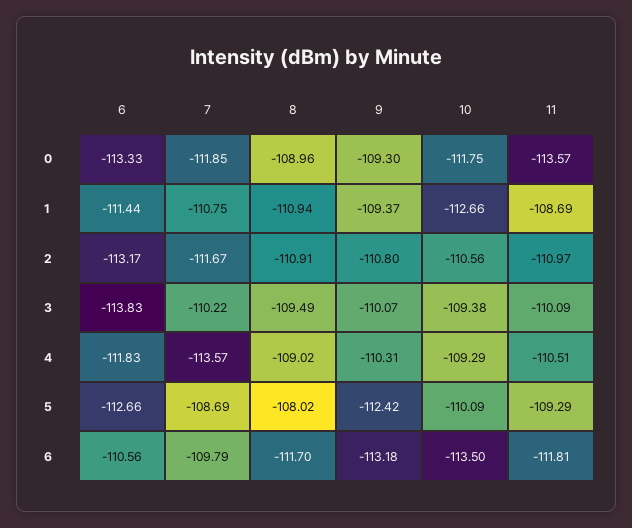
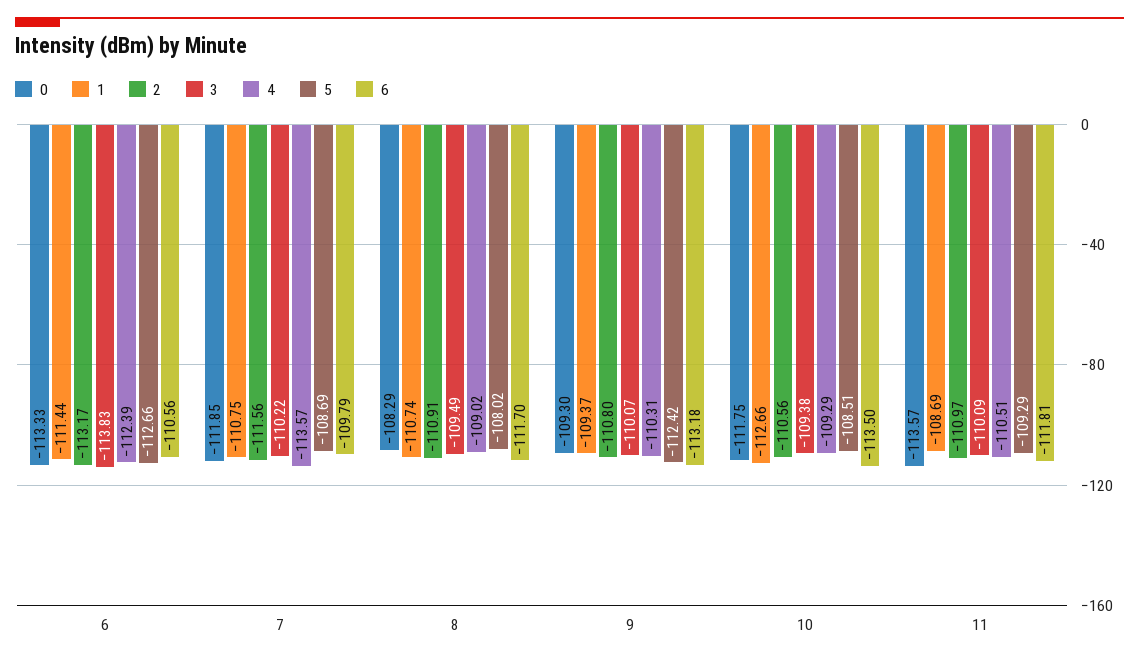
  {
    "0": {
      "6": -113.33,
      "7": -111.85,
-     "8": -108.96,
+     "8": -108.29,
      "9": -109.3,
      "10": -111.75,
      "11": -113.57
    },
    "1": {
      "6": -111.44,
      "7": -110.75,
-     "8": -110.94,
+     "8": -110.74,
      "9": -109.37,
      "10": -112.66,
      "11": -108.69
    },
    "2": {
      "6": -113.17,
-     "7": -111.67,
+     "7": -111.56,
      "8": -110.91,
      "9": -110.8,
      "10": -110.56,
      "11": -110.97
    },
    "3": {
      "6": -113.83,
      "7": -110.22,
      "8": -109.49,
      "9": -110.07,
      "10": -109.38,
      "11": -110.09
    },
    "4": {
-     "6": -111.83,
+     "6": -112.39,
      "7": -113.57,
      "8": -109.02,
      "9": -110.31,
      "10": -109.29,
      "11": -110.51
    },
    "5": {
      "6": -112.66,
      "7": -108.69,
      "8": -108.02,
      "9": -112.42,
-     "10": -110.09,
+     "10": -108.51,
      "11": -109.29
    },
    "6": {
      "6": -110.56,
      "7": -109.79,
      "8": -111.7,
      "9": -113.18,
      "10": -113.5,
      "11": -111.81
    }
  }

